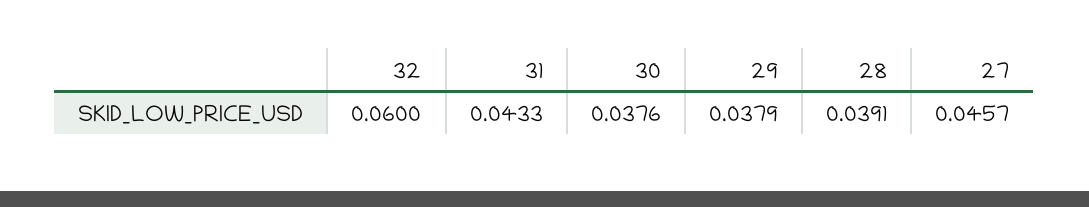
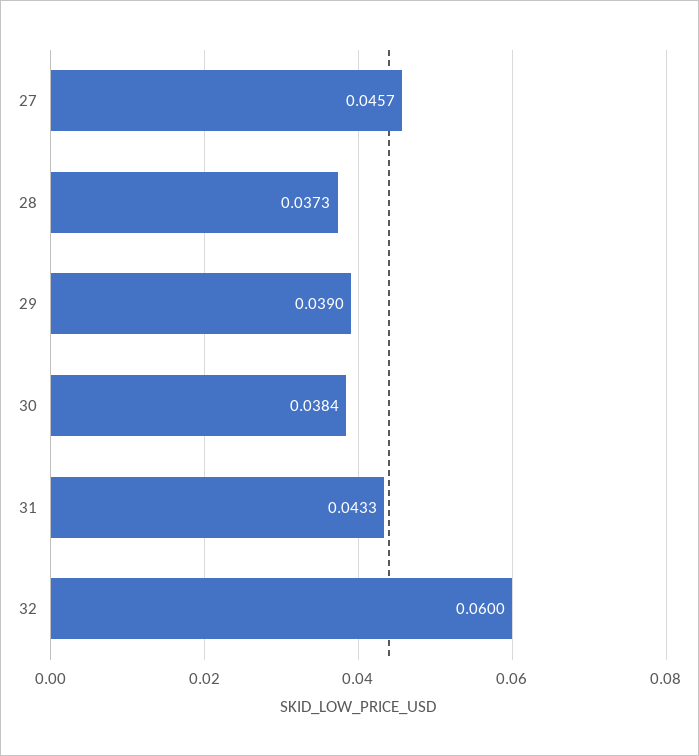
  {
    "32": 0.06,
    "31": 0.0433,
-   "30": 0.0376,
+   "30": 0.0384,
-   "29": 0.0379,
+   "29": 0.039,
-   "28": 0.0391,
+   "28": 0.0373,
    "27": 0.0457
  }

